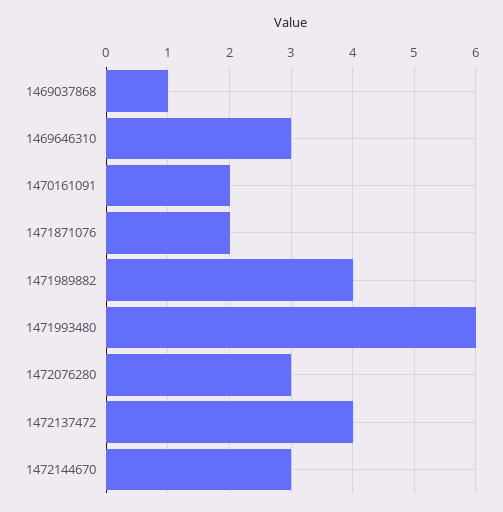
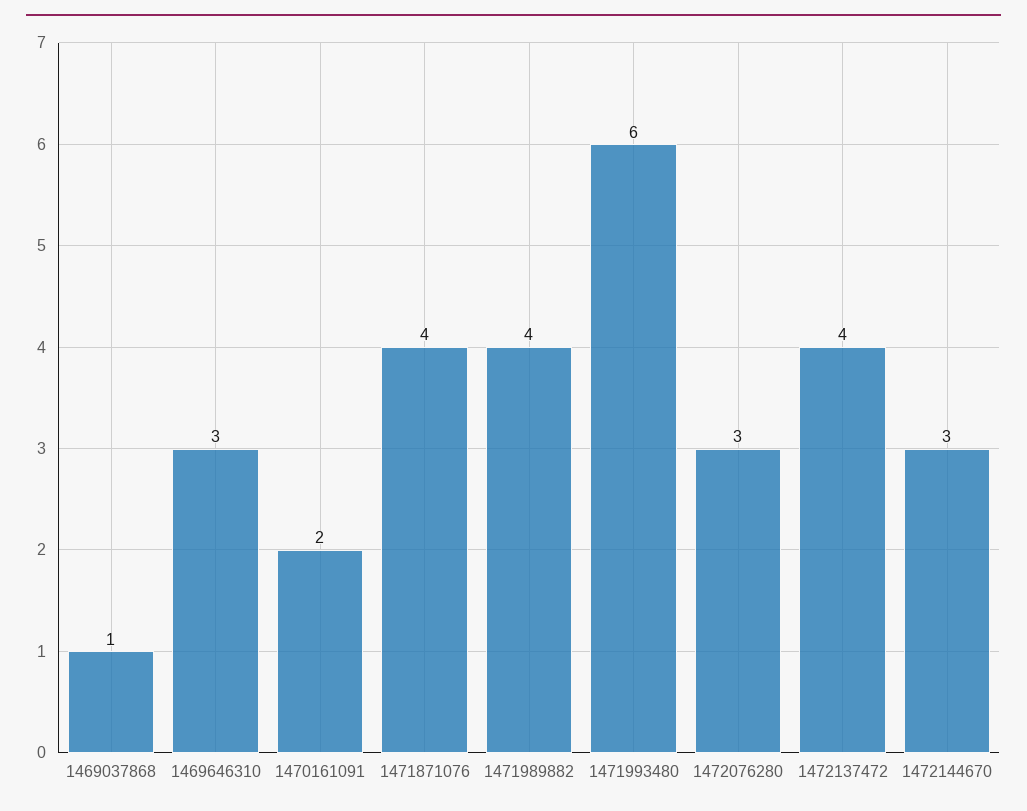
  {
    "1469037868": 1,
    "1469646310": 3,
    "1470161091": 2,
-   "1471871076": 2,
+   "1471871076": 4,
    "1471989882": 4,
    "1471993480": 6,
    "1472076280": 3,
    "1472137472": 4,
    "1472144670": 3
  }

